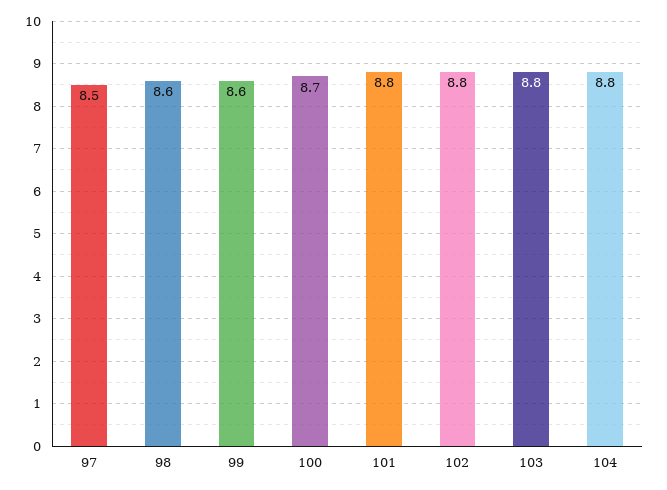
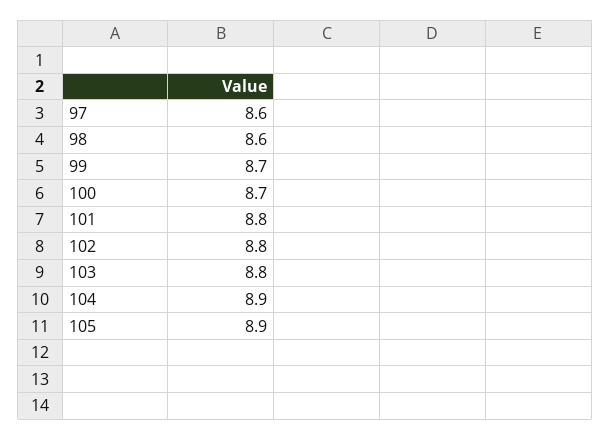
  {
-   "97": 8.5,
+   "97": 8.6,
    "98": 8.6,
-   "99": 8.6,
+   "99": 8.7,
    "100": 8.7,
    "101": 8.8,
    "102": 8.8,
    "103": 8.8,
-   "104": 8.8
+   "104": 8.9,
+   "105": 8.9
  }

